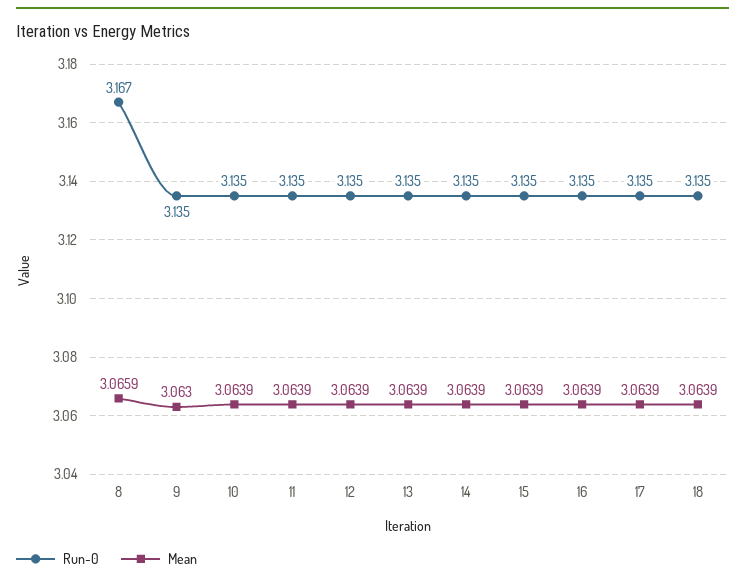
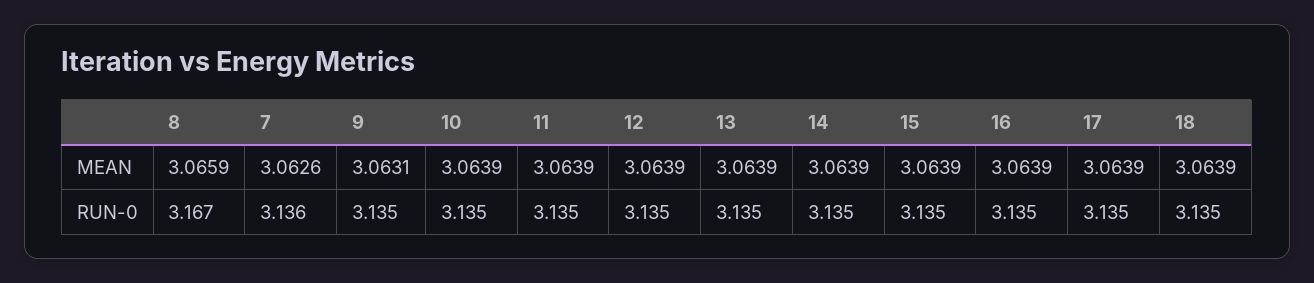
  {
    "Run-0": {
      "8": 3.167,
      "9": 3.135,
      "10": 3.135,
      "11": 3.135,
      "12": 3.135,
      "13": 3.135,
      "14": 3.135,
      "15": 3.135,
      "16": 3.135,
      "17": 3.135,
-     "18": 3.135
+     "18": 3.135,
+     "7": 3.136
    },
    "Mean": {
      "8": 3.0659,
-     "9": 3.063,
+     "9": 3.0631,
      "10": 3.0639,
      "11": 3.0639,
      "12": 3.0639,
      "13": 3.0639,
      "14": 3.0639,
      "15": 3.0639,
      "16": 3.0639,
      "17": 3.0639,
-     "18": 3.0639
+     "18": 3.0639,
+     "7": 3.0626
    }
  }

